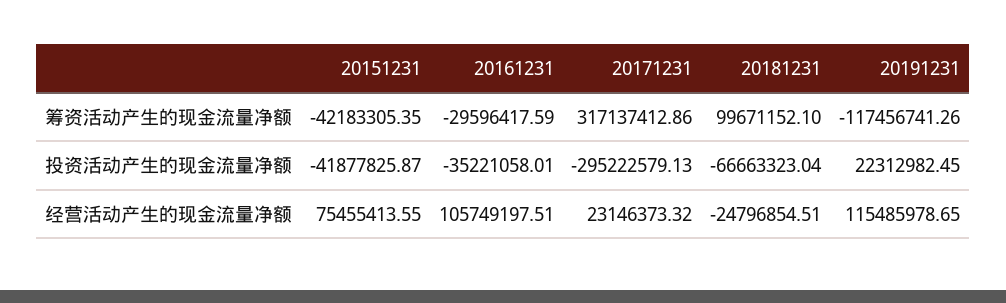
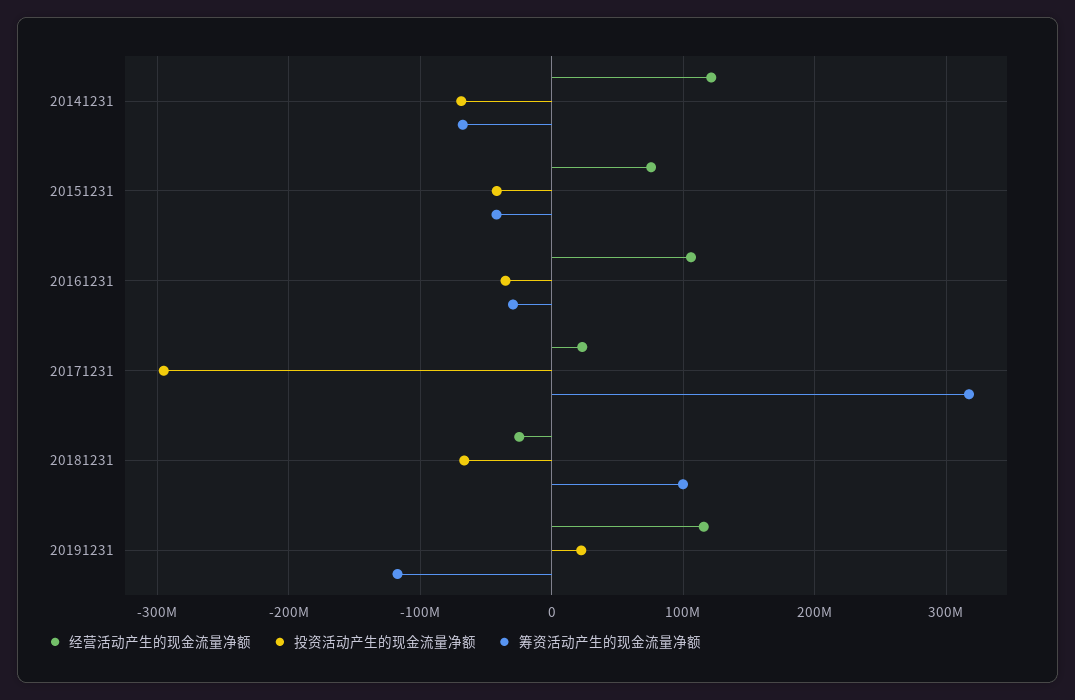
  {
    "筹资活动产生的现金流量净额": {
      "20151231": -42183305.35,
      "20161231": -29596417.59,
      "20171231": 317137412.86,
      "20181231": 99671152.1,
-     "20191231": -117456741.26
+     "20191231": -117456741.26,
+     "20141231": -70000000
    },
    "投资活动产生的现金流量净额": {
      "20151231": -41877825.87,
      "20161231": -35221058.01,
      "20171231": -295222579.13,
      "20181231": -66663323.04,
-     "20191231": 22312982.45
+     "20191231": 22312982.45,
+     "20141231": -70000000
    },
    "经营活动产生的现金流量净额": {
      "20151231": 75455413.55,
      "20161231": 105749197.51,
      "20171231": 23146373.32,
      "20181231": -24796854.51,
-     "20191231": 115485978.65
+     "20191231": 115485978.65,
+     "20141231": 120000000
    }
  }

